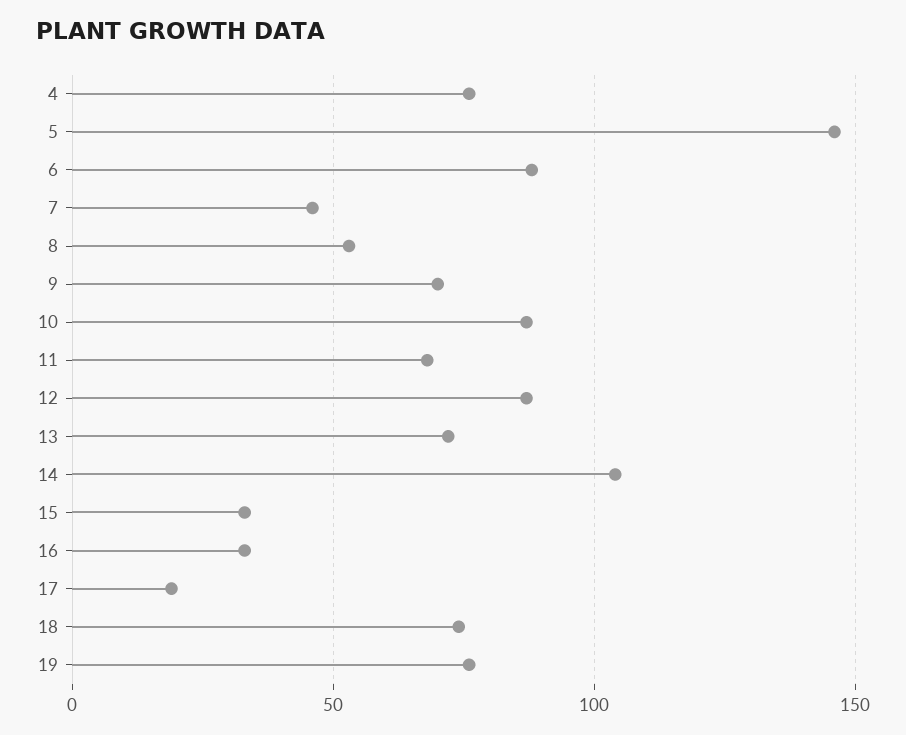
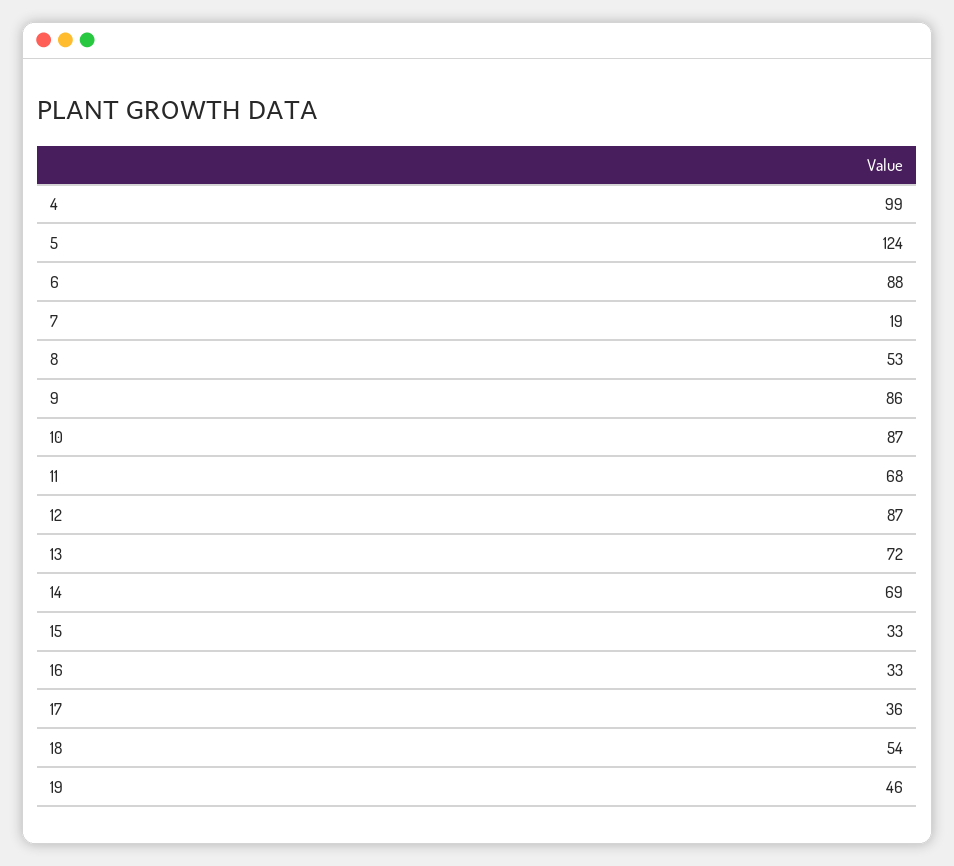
  {
-   "4": 75,
+   "4": 99,
-   "5": 145,
+   "5": 124,
    "6": 88,
-   "7": 45,
+   "7": 19,
    "8": 53,
-   "9": 70,
+   "9": 86,
    "10": 87,
    "11": 68,
    "12": 87,
    "13": 72,
-   "14": 105,
+   "14": 69,
    "15": 33,
    "16": 33,
-   "17": 20,
+   "17": 36,
-   "18": 75,
+   "18": 54,
-   "19": 75
+   "19": 46
  }

